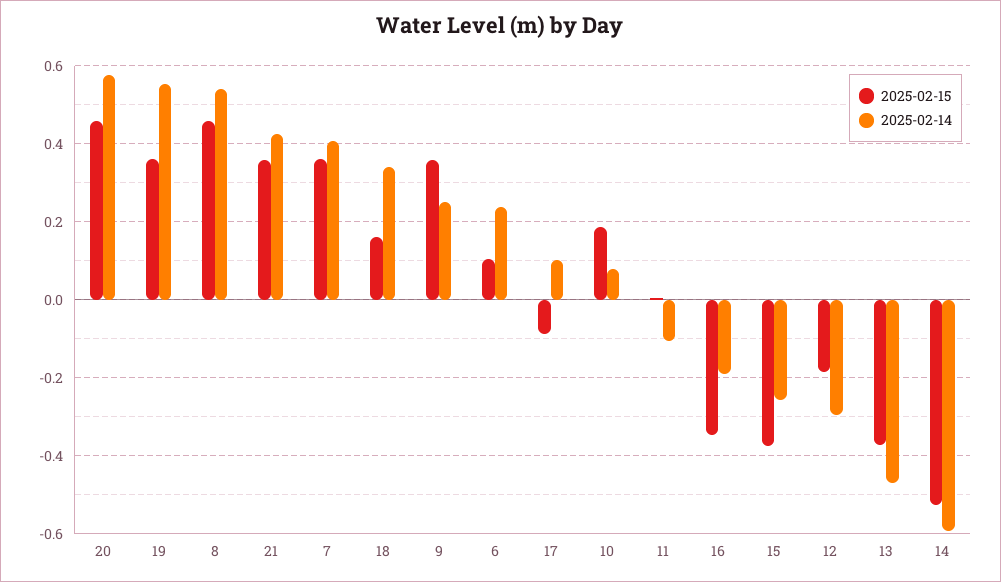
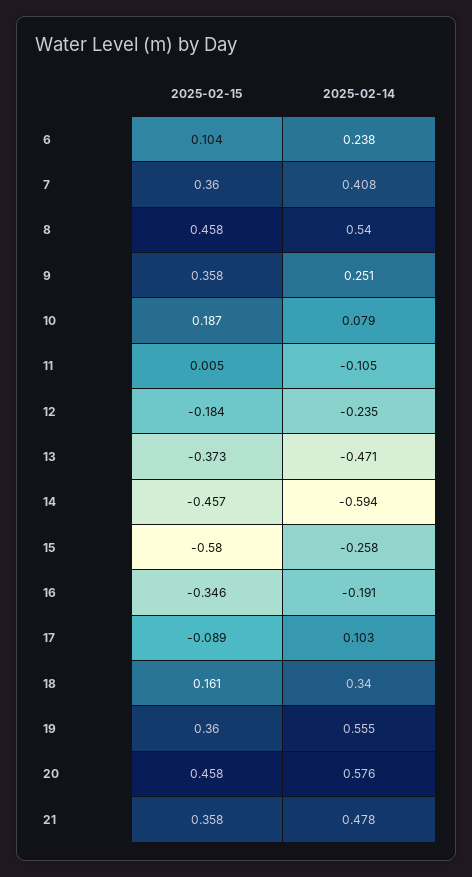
  {
    "2025-02-15": {
      "20": 0.458,
      "19": 0.36,
      "8": 0.458,
      "21": 0.358,
      "7": 0.36,
      "18": 0.161,
      "9": 0.358,
      "6": 0.104,
      "17": -0.089,
      "10": 0.187,
      "11": 0.005,
      "16": -0.346,
-     "15": -0.38,
+     "15": -0.58,
      "12": -0.184,
      "13": -0.373,
-     "14": -0.52
+     "14": -0.457
    },
    "2025-02-14": {
      "20": 0.576,
      "19": 0.555,
      "8": 0.54,
-     "21": 0.42,
+     "21": 0.478,
      "7": 0.408,
      "18": 0.34,
      "9": 0.251,
      "6": 0.238,
      "17": 0.103,
      "10": 0.079,
      "11": -0.105,
      "16": -0.191,
      "15": -0.258,
-     "12": -0.3,
+     "12": -0.235,
      "13": -0.471,
      "14": -0.594
    }
  }

